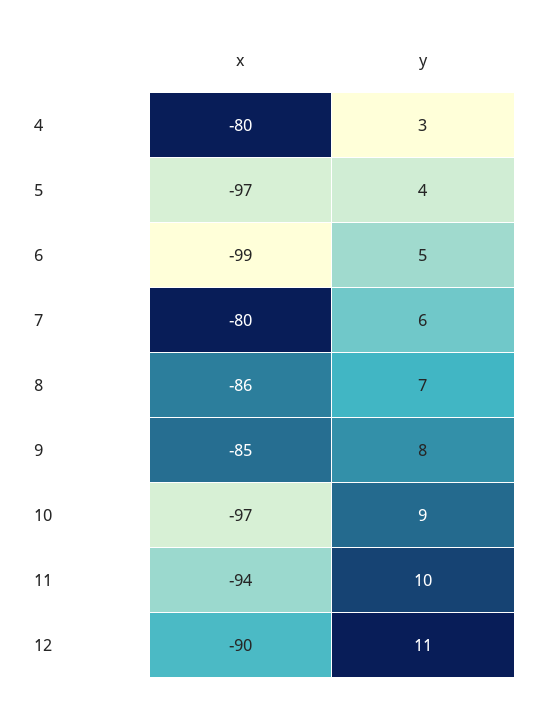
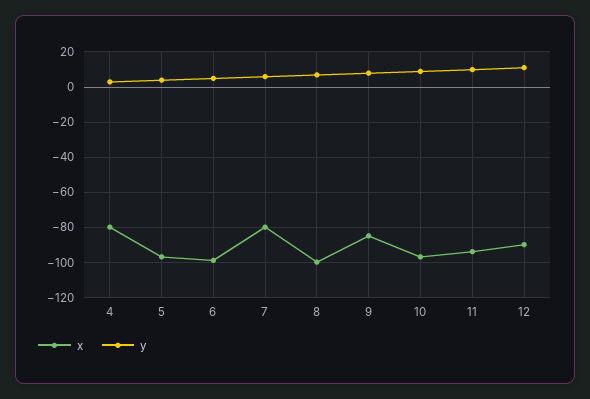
  {
    "x": {
      "4": -80,
      "5": -97,
      "6": -99,
      "7": -80,
-     "8": -86,
+     "8": -100,
      "9": -85,
      "10": -97,
      "11": -94,
      "12": -90
    },
    "y": {
      "4": 3,
      "5": 4,
      "6": 5,
      "7": 6,
      "8": 7,
      "9": 8,
      "10": 9,
      "11": 10,
      "12": 11
    }
  }

